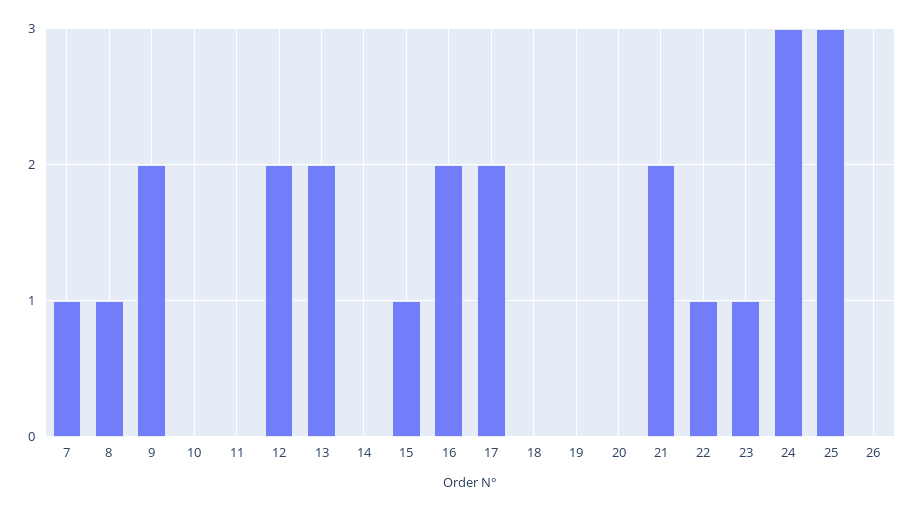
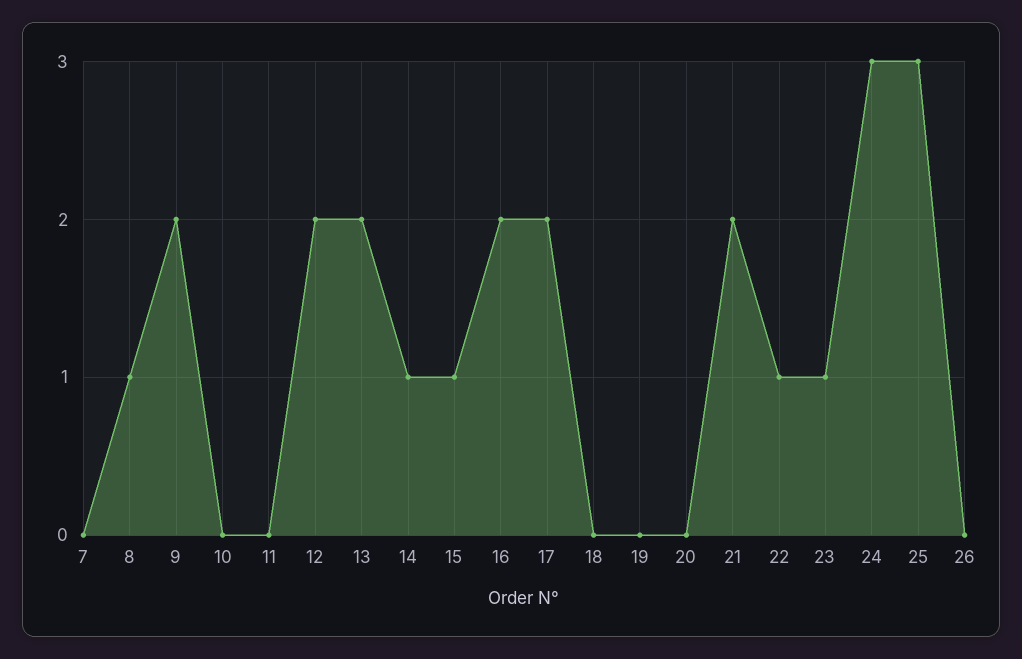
  {
-   "7": 1,
+   "7": 0,
    "8": 1,
    "9": 2,
    "10": 0,
    "11": 0,
    "12": 2,
    "13": 2,
-   "14": 0,
+   "14": 1,
    "15": 1,
    "16": 2,
    "17": 2,
    "18": 0,
    "19": 0,
    "20": 0,
    "21": 2,
    "22": 1,
    "23": 1,
    "24": 3,
    "25": 3,
    "26": 0
  }

